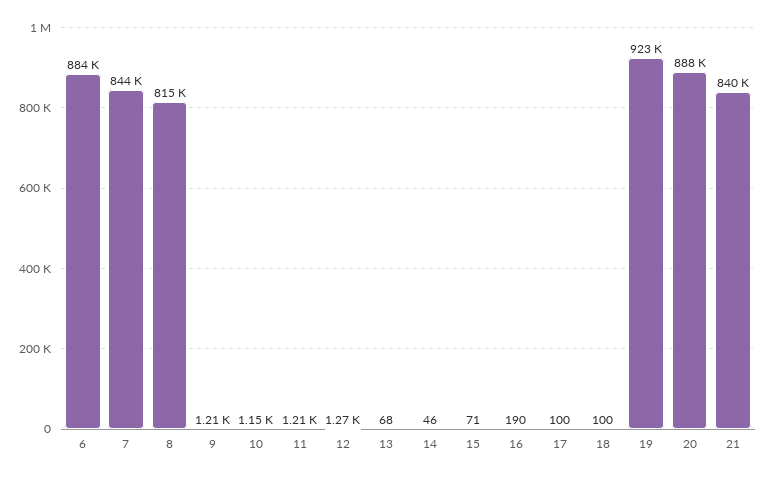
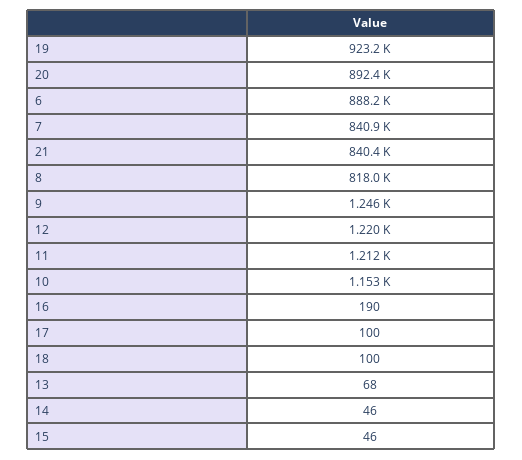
  {
-   "6": 884000,
+   "6": 888200,
-   "7": 844000,
+   "7": 840900,
-   "8": 815000,
+   "8": 818000,
-   "9": 1210,
+   "9": 1246,
    "10": 1153,
    "11": 1212,
-   "12": 1270,
+   "12": 1220,
    "13": 68,
    "14": 46,
-   "15": 71,
+   "15": 46,
    "16": 190,
    "17": 100,
    "18": 100,
    "19": 923200,
-   "20": 888000,
+   "20": 892400,
    "21": 840400
  }

